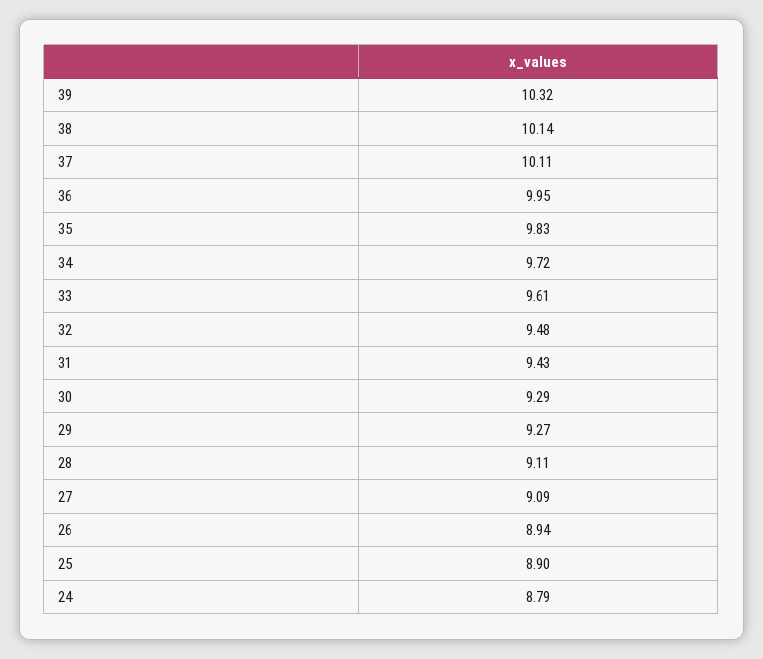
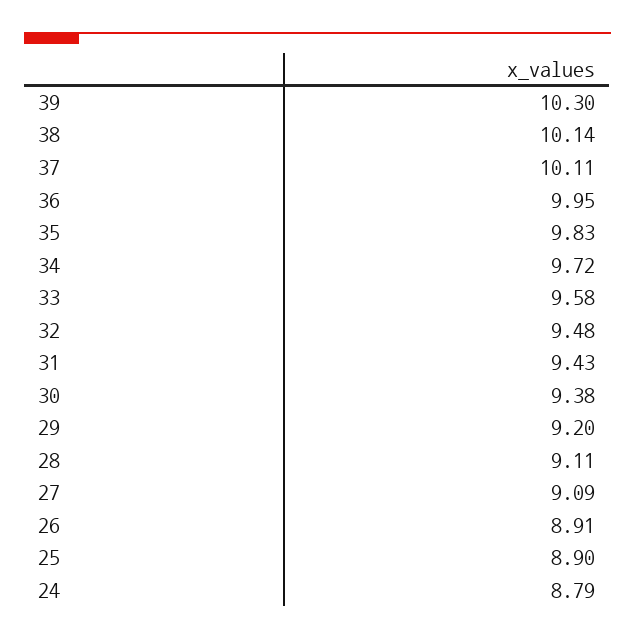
  {
-   "39": 10.32,
+   "39": 10.3,
    "38": 10.14,
    "37": 10.11,
    "36": 9.95,
    "35": 9.83,
    "34": 9.72,
-   "33": 9.61,
+   "33": 9.58,
    "32": 9.48,
    "31": 9.43,
-   "30": 9.29,
+   "30": 9.38,
-   "29": 9.27,
+   "29": 9.2,
    "28": 9.11,
    "27": 9.09,
-   "26": 8.94,
+   "26": 8.91,
    "25": 8.9,
    "24": 8.79
  }

